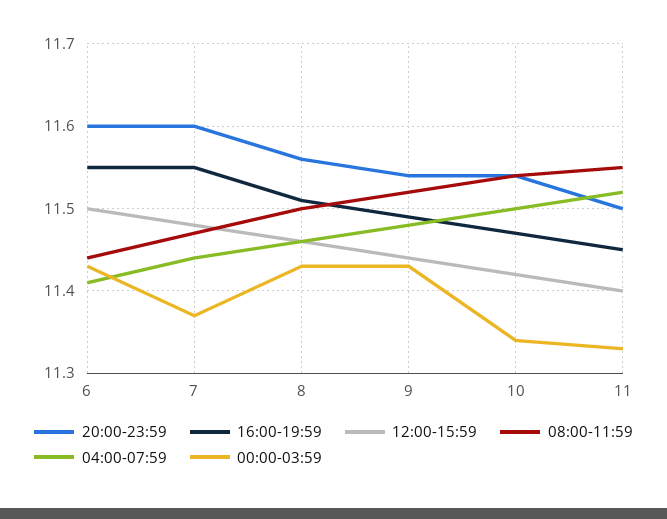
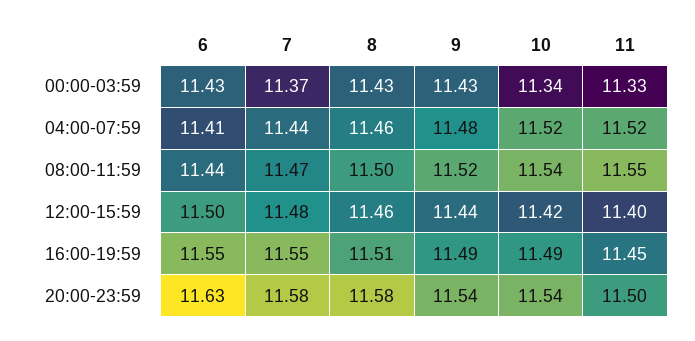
  {
    "20:00-23:59": {
-     "6": 11.6,
+     "6": 11.63,
-     "7": 11.6,
+     "7": 11.58,
-     "8": 11.56,
+     "8": 11.58,
      "9": 11.54,
      "10": 11.54,
      "11": 11.5
    },
    "16:00-19:59": {
      "6": 11.55,
      "7": 11.55,
      "8": 11.51,
      "9": 11.49,
-     "10": 11.47,
+     "10": 11.49,
      "11": 11.45
    },
    "12:00-15:59": {
      "6": 11.5,
      "7": 11.48,
      "8": 11.46,
      "9": 11.44,
      "10": 11.42,
      "11": 11.4
    },
    "08:00-11:59": {
      "6": 11.44,
      "7": 11.47,
      "8": 11.5,
      "9": 11.52,
      "10": 11.54,
      "11": 11.55
    },
    "04:00-07:59": {
      "6": 11.41,
      "7": 11.44,
      "8": 11.46,
      "9": 11.48,
-     "10": 11.5,
+     "10": 11.52,
      "11": 11.52
    },
    "00:00-03:59": {
      "6": 11.43,
      "7": 11.37,
      "8": 11.43,
      "9": 11.43,
      "10": 11.34,
      "11": 11.33
    }
  }

